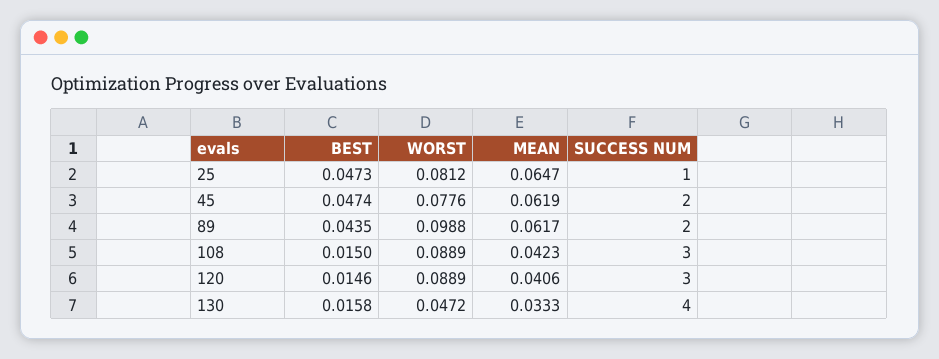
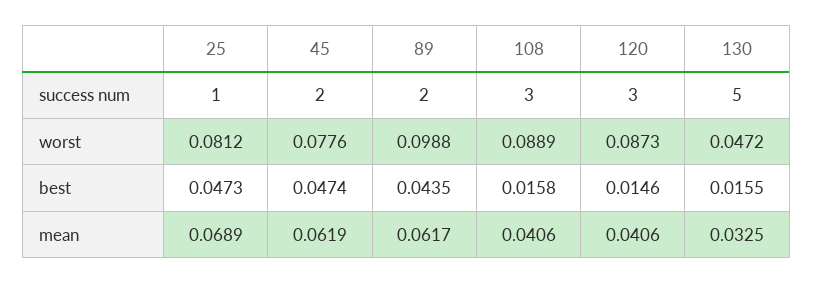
  {
    "BEST": {
      "25": 0.0473,
      "45": 0.0474,
      "89": 0.0435,
-     "108": 0.015,
+     "108": 0.0158,
      "120": 0.0146,
-     "130": 0.0158
+     "130": 0.0155
    },
    "WORST": {
      "25": 0.0812,
      "45": 0.0776,
      "89": 0.0988,
      "108": 0.0889,
-     "120": 0.0889,
+     "120": 0.0873,
      "130": 0.0472
    },
    "MEAN": {
-     "25": 0.0647,
+     "25": 0.0689,
      "45": 0.0619,
      "89": 0.0617,
-     "108": 0.0423,
+     "108": 0.0406,
      "120": 0.0406,
-     "130": 0.0333
+     "130": 0.0325
    },
    "SUCCESS NUM": {
      "25": 1,
      "45": 2,
      "89": 2,
      "108": 3,
      "120": 3,
-     "130": 4
+     "130": 5
    }
  }

